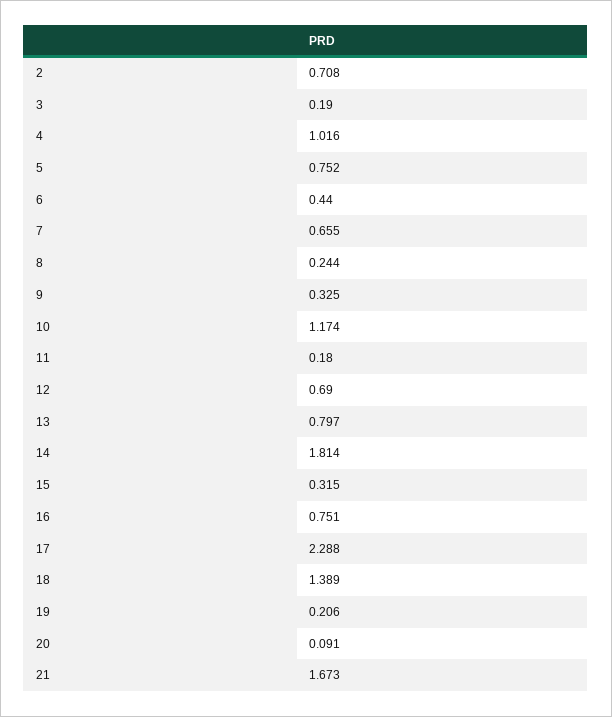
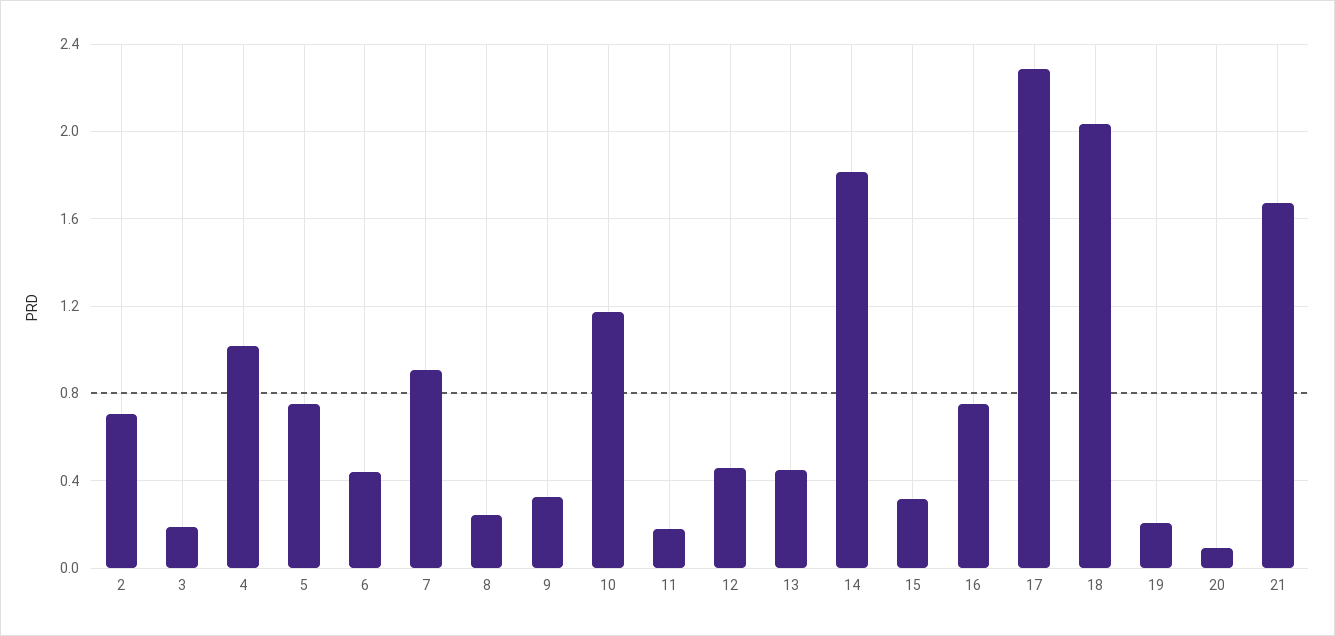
  {
    "2": 0.708,
    "3": 0.19,
    "4": 1.016,
    "5": 0.752,
    "6": 0.44,
-   "7": 0.655,
+   "7": 0.9,
    "8": 0.244,
    "9": 0.325,
    "10": 1.174,
    "11": 0.18,
-   "12": 0.69,
+   "12": 0.45,
-   "13": 0.797,
+   "13": 0.45,
    "14": 1.814,
    "15": 0.315,
    "16": 0.751,
    "17": 2.288,
-   "18": 1.389,
+   "18": 2.05,
    "19": 0.206,
    "20": 0.091,
    "21": 1.673
  }

